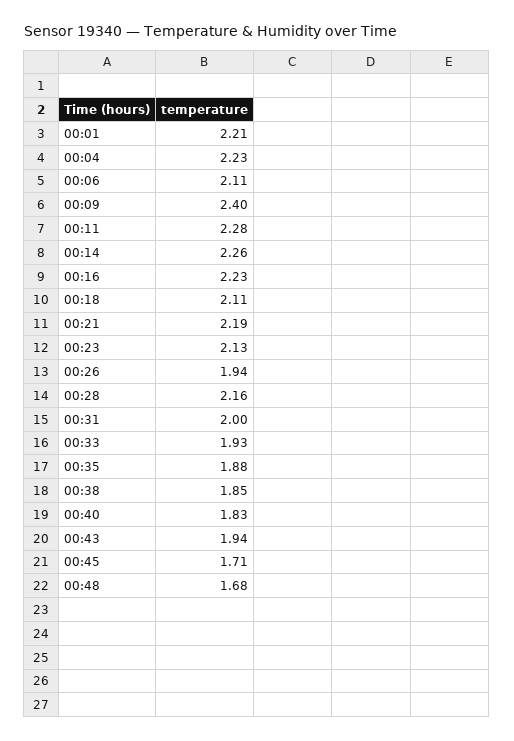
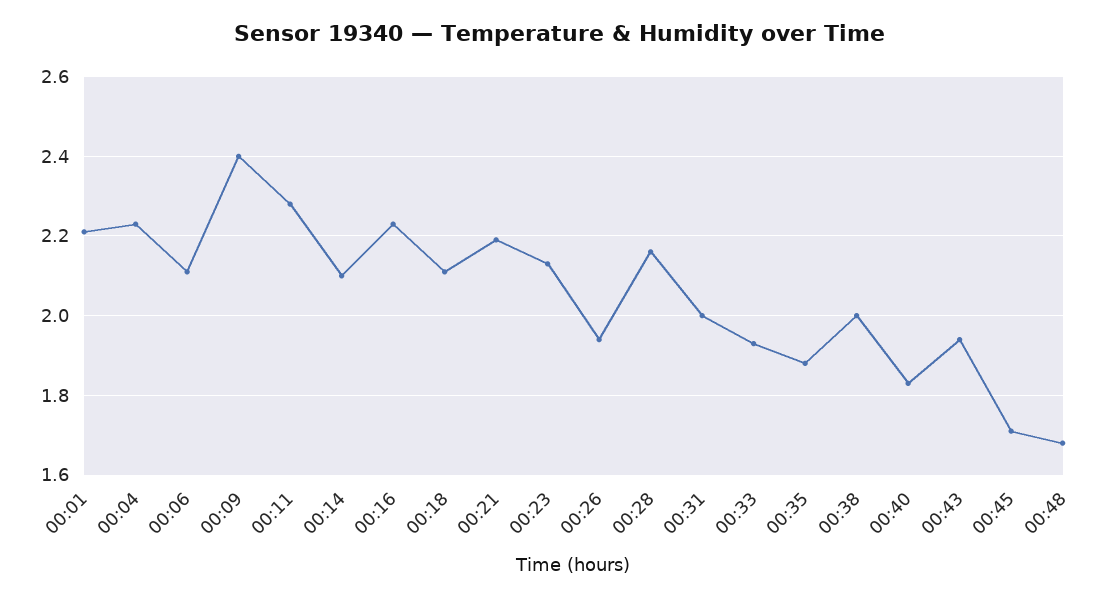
  {
    "00:01": 2.21,
    "00:04": 2.23,
    "00:06": 2.11,
    "00:09": 2.4,
    "00:11": 2.28,
-   "00:14": 2.26,
+   "00:14": 2.1,
    "00:16": 2.23,
    "00:18": 2.11,
    "00:21": 2.19,
    "00:23": 2.13,
    "00:26": 1.94,
    "00:28": 2.16,
    "00:31": 2,
    "00:33": 1.93,
    "00:35": 1.88,
-   "00:38": 1.85,
+   "00:38": 2,
    "00:40": 1.83,
    "00:43": 1.94,
    "00:45": 1.71,
    "00:48": 1.68
  }

